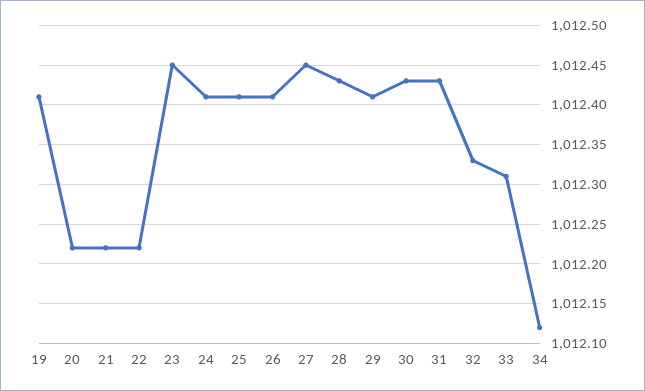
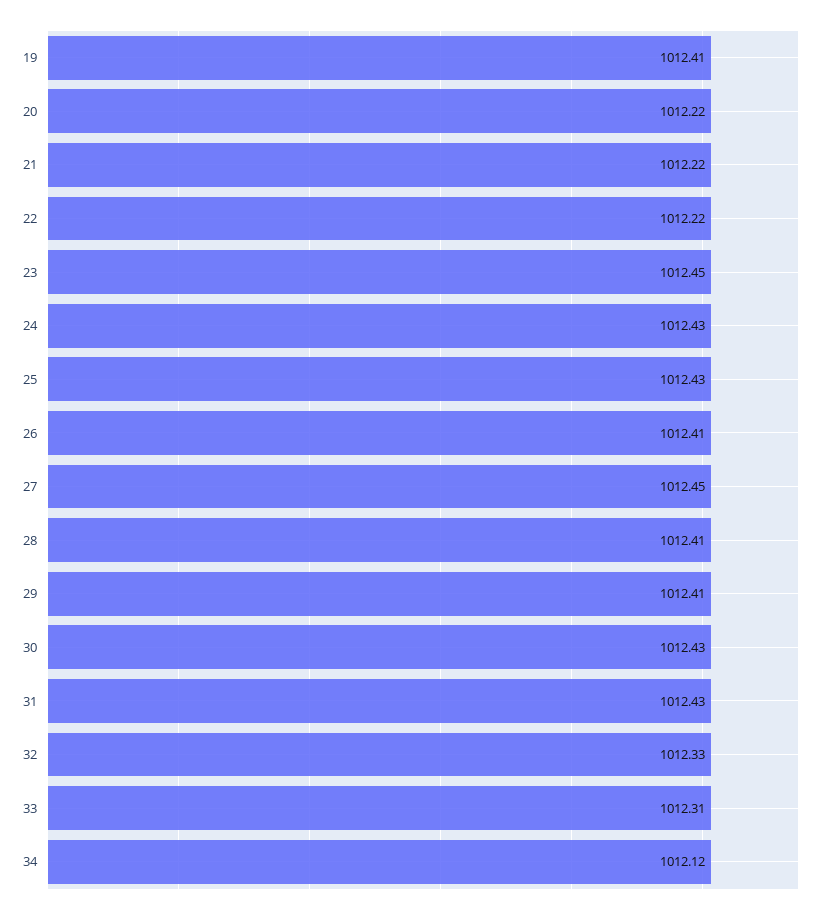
  {
    "19": 1012.41,
    "20": 1012.22,
    "21": 1012.22,
    "22": 1012.22,
    "23": 1012.45,
-   "24": 1012.41,
+   "24": 1012.43,
-   "25": 1012.41,
+   "25": 1012.43,
    "26": 1012.41,
    "27": 1012.45,
-   "28": 1012.43,
+   "28": 1012.41,
    "29": 1012.41,
    "30": 1012.43,
    "31": 1012.43,
    "32": 1012.33,
    "33": 1012.31,
    "34": 1012.12
  }

